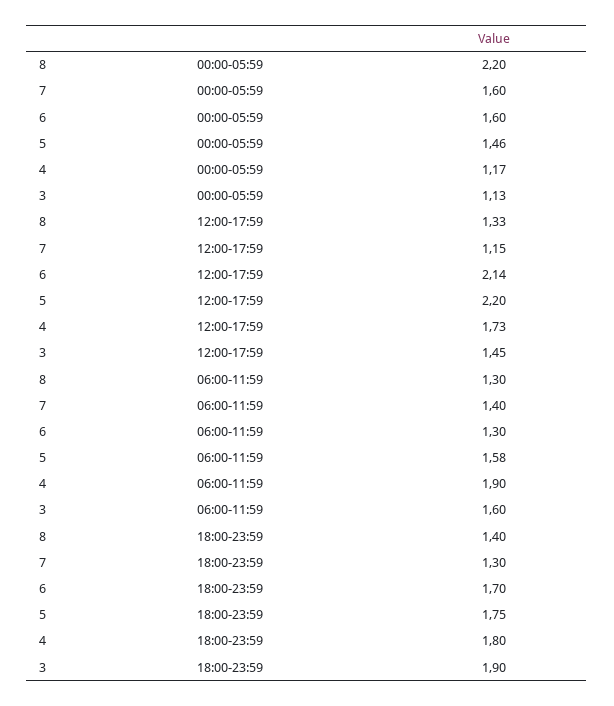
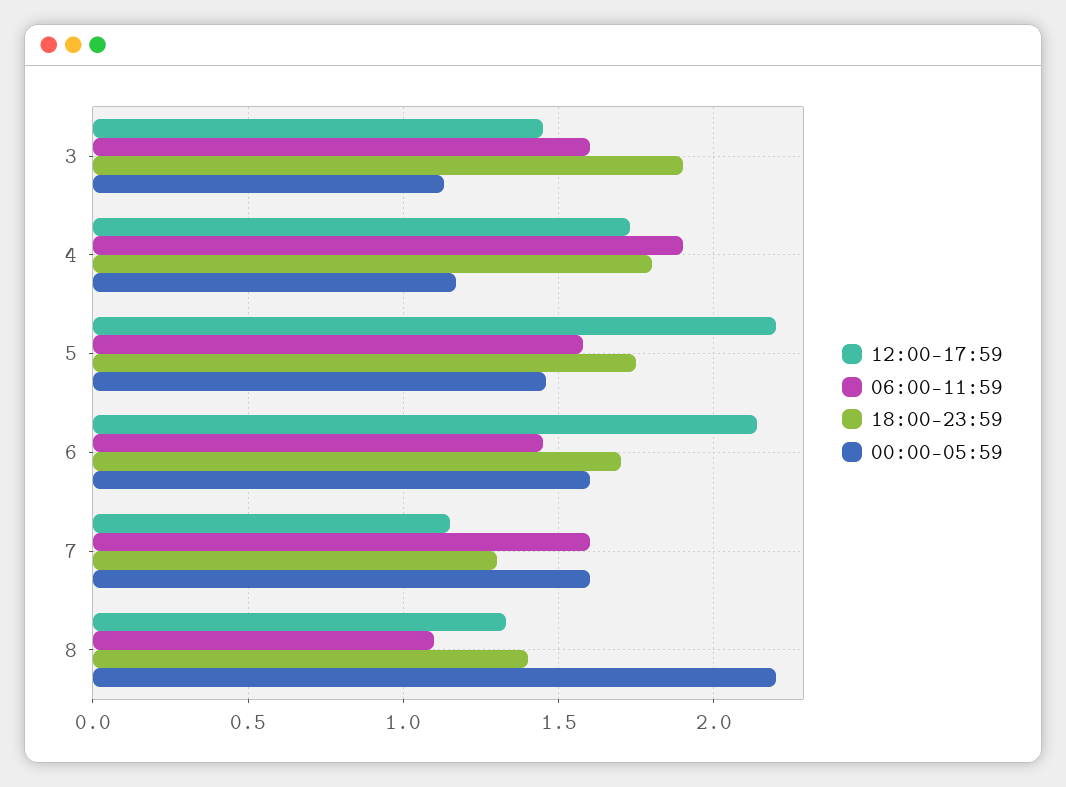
  {
    "00:00-05:59": {
      "8": 2.2,
      "7": 1.6,
      "6": 1.6,
      "5": 1.46,
      "4": 1.17,
      "3": 1.13
    },
    "12:00-17:59": {
      "8": 1.33,
      "7": 1.15,
      "6": 2.14,
      "5": 2.2,
      "4": 1.73,
      "3": 1.45
    },
    "06:00-11:59": {
-     "8": 1.3,
+     "8": 1.1,
-     "7": 1.4,
+     "7": 1.6,
-     "6": 1.3,
+     "6": 1.45,
      "5": 1.58,
      "4": 1.9,
      "3": 1.6
    },
    "18:00-23:59": {
      "8": 1.4,
      "7": 1.3,
      "6": 1.7,
      "5": 1.75,
      "4": 1.8,
      "3": 1.9
    }
  }

